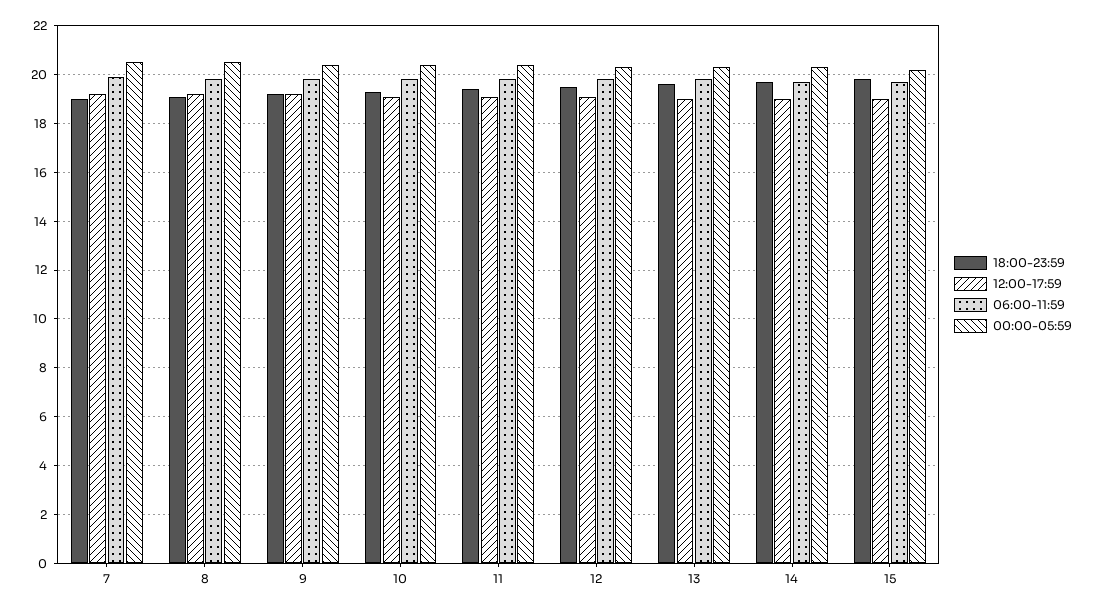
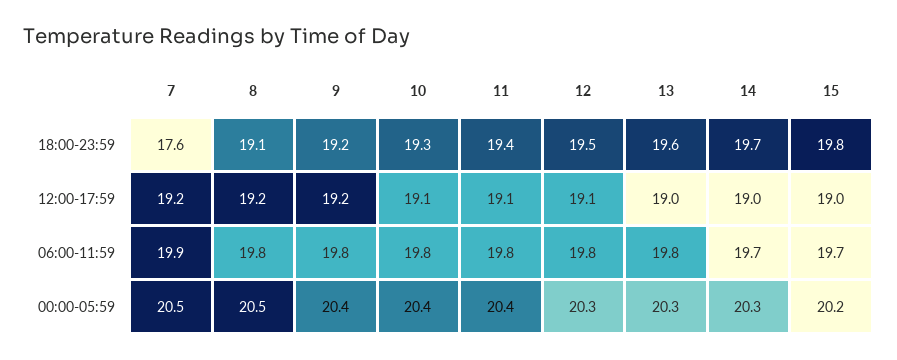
  {
    "18:00-23:59": {
-     "7": 19,
+     "7": 17.6,
      "8": 19.1,
      "9": 19.2,
      "10": 19.3,
      "11": 19.4,
      "12": 19.5,
      "13": 19.6,
      "14": 19.7,
      "15": 19.8
    },
    "12:00-17:59": {
      "7": 19.2,
      "8": 19.2,
      "9": 19.2,
      "10": 19.1,
      "11": 19.1,
      "12": 19.1,
      "13": 19,
      "14": 19,
      "15": 19
    },
    "06:00-11:59": {
      "7": 19.9,
      "8": 19.8,
      "9": 19.8,
      "10": 19.8,
      "11": 19.8,
      "12": 19.8,
      "13": 19.8,
      "14": 19.7,
      "15": 19.7
    },
    "00:00-05:59": {
      "7": 20.5,
      "8": 20.5,
      "9": 20.4,
      "10": 20.4,
      "11": 20.4,
      "12": 20.3,
      "13": 20.3,
      "14": 20.3,
      "15": 20.2
    }
  }

